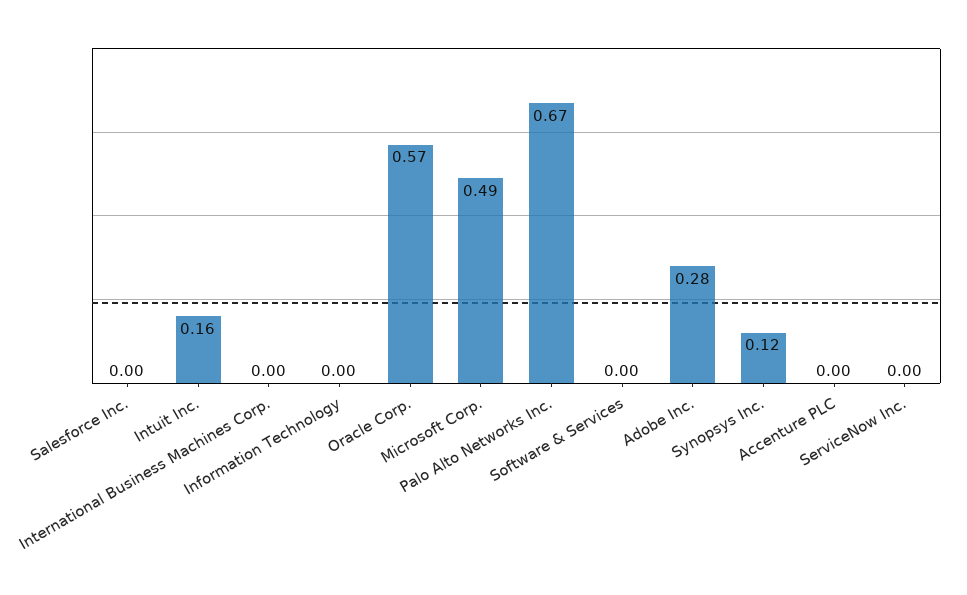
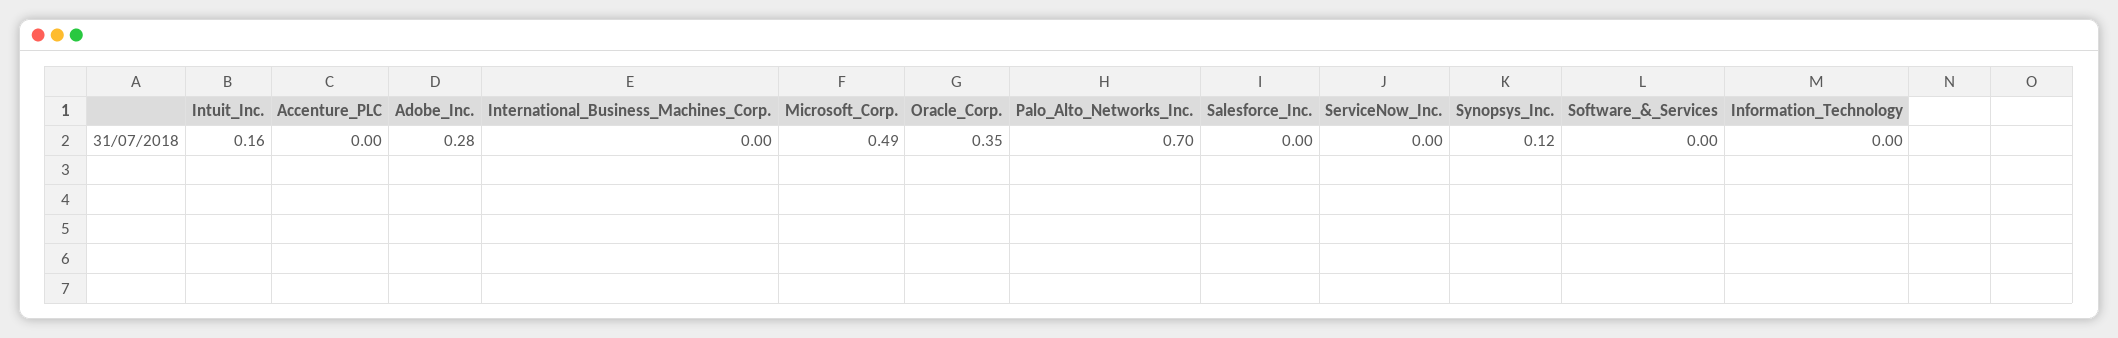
  {
    "Salesforce Inc.": 0,
    "Intuit Inc.": 0.16,
    "International Business Machines Corp.": 0,
    "Information Technology": 0,
-   "Oracle Corp.": 0.57,
+   "Oracle Corp.": 0.35,
    "Microsoft Corp.": 0.49,
-   "Palo Alto Networks Inc.": 0.67,
+   "Palo Alto Networks Inc.": 0.7,
    "Software & Services": 0,
    "Adobe Inc.": 0.28,
    "Synopsys Inc.": 0.12,
    "Accenture PLC": 0,
    "ServiceNow Inc.": 0
  }

